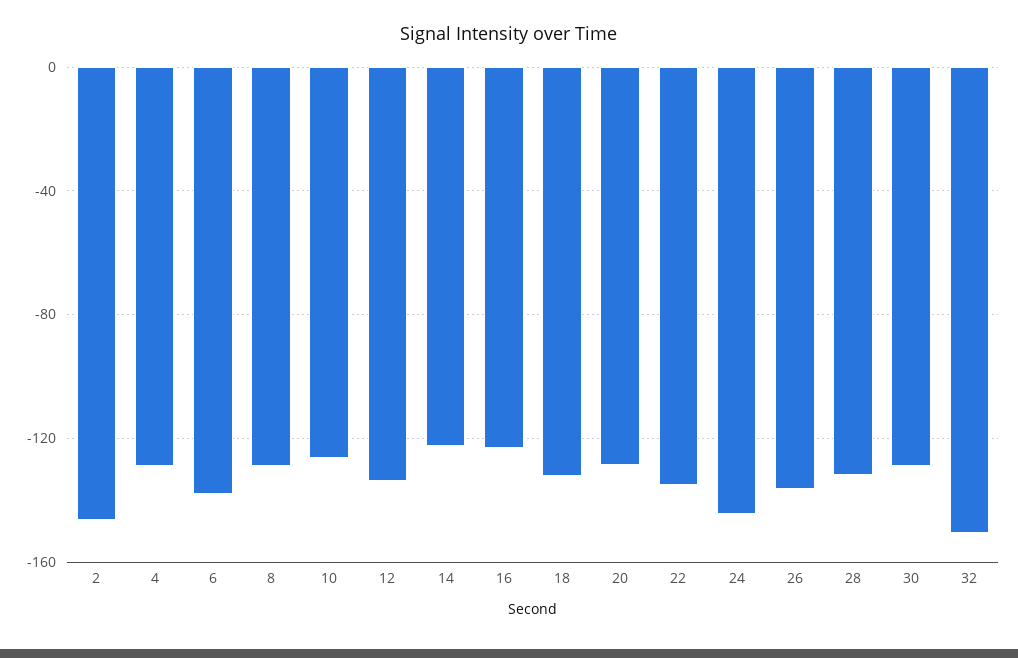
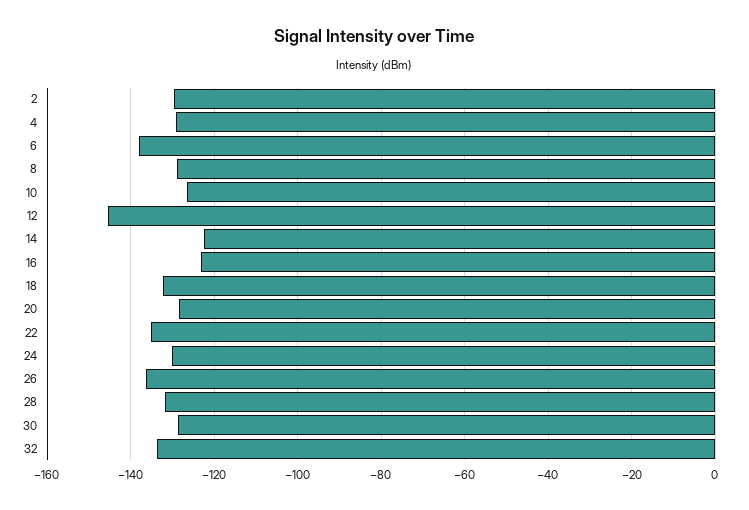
  {
-   "2": -145,
+   "2": -130,
    "4": -130,
    "6": -138,
    "8": -130,
    "10": -126,
-   "12": -135,
+   "12": -146,
    "14": -122,
    "16": -124,
    "18": -132,
    "20": -128,
    "22": -136,
-   "24": -145,
+   "24": -130,
    "26": -136,
    "28": -132,
    "30": -128,
-   "32": -150
+   "32": -134
  }

